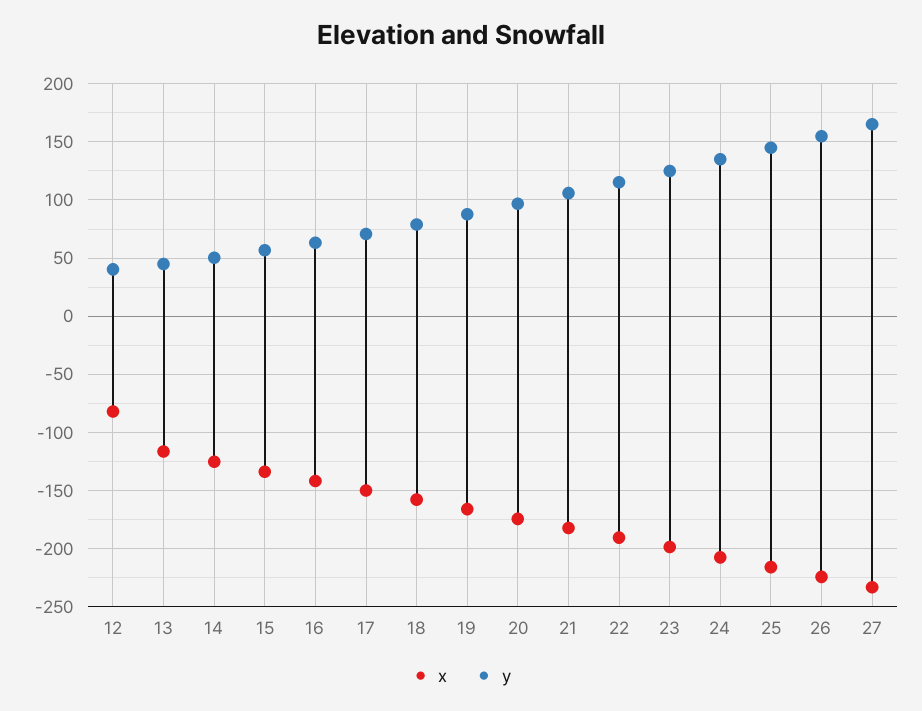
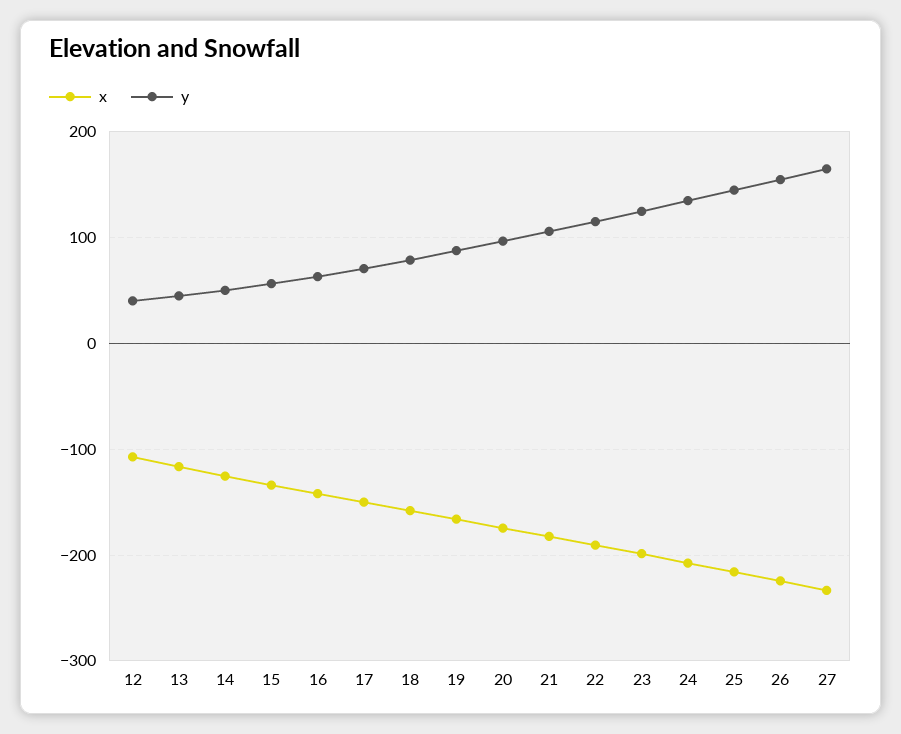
  {
    "x": {
-     "12": -80,
+     "12": -110,
      "13": -120,
      "14": -130,
      "15": -130,
      "16": -140,
      "17": -150,
      "18": -160,
      "19": -170,
      "20": -170,
      "21": -180,
      "22": -190,
      "23": -200,
      "24": -210,
      "25": -220,
      "26": -220,
      "27": -230
    },
    "y": {
      "12": 40,
      "13": 50,
      "14": 50,
      "15": 60,
      "16": 60,
      "17": 70,
      "18": 80,
      "19": 90,
      "20": 100,
      "21": 110,
      "22": 120,
      "23": 130,
      "24": 140,
      "25": 150,
      "26": 150,
      "27": 170
    }
  }

